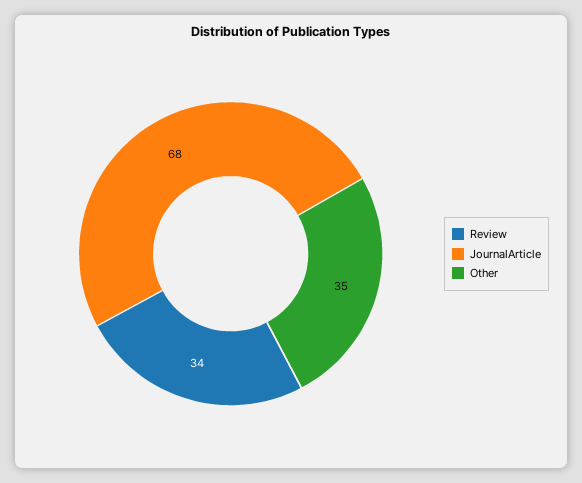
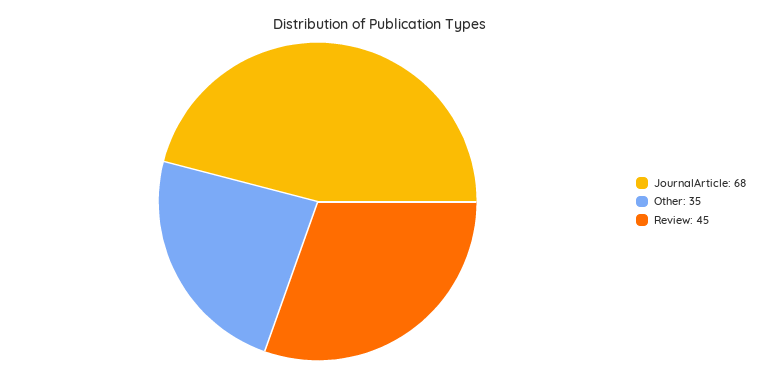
  {
-   "Review": 34,
+   "Review": 45,
    "JournalArticle": 68,
    "Other": 35
  }

